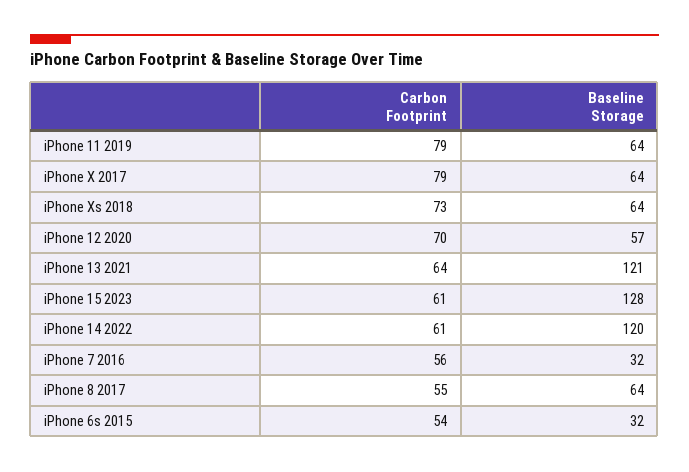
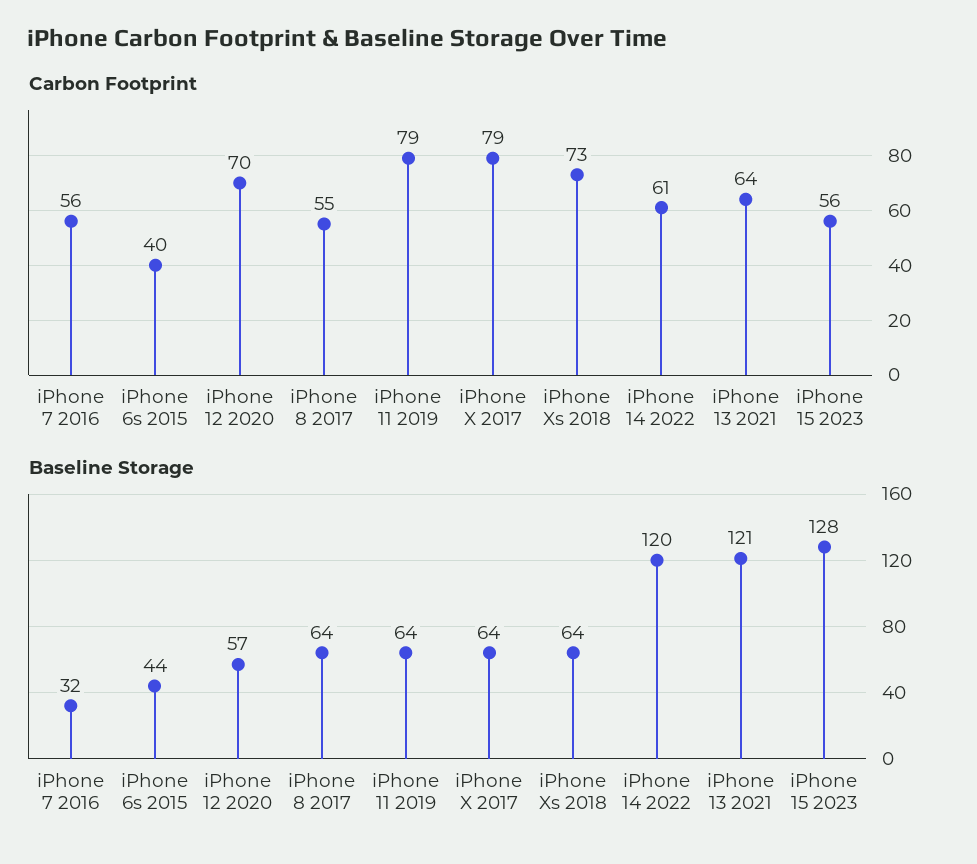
  {
    "Carbon Footprint": {
      "iPhone 11 2019": 79,
      "iPhone X 2017": 79,
      "iPhone Xs 2018": 73,
      "iPhone 12 2020": 70,
      "iPhone 13 2021": 64,
-     "iPhone 15 2023": 61,
+     "iPhone 15 2023": 56,
      "iPhone 14 2022": 61,
      "iPhone 7 2016": 56,
      "iPhone 8 2017": 55,
-     "iPhone 6s 2015": 54
+     "iPhone 6s 2015": 40
    },
    "Baseline Storage": {
      "iPhone 11 2019": 64,
      "iPhone X 2017": 64,
      "iPhone Xs 2018": 64,
      "iPhone 12 2020": 57,
      "iPhone 13 2021": 121,
      "iPhone 15 2023": 128,
      "iPhone 14 2022": 120,
      "iPhone 7 2016": 32,
      "iPhone 8 2017": 64,
-     "iPhone 6s 2015": 32
+     "iPhone 6s 2015": 44
    }
  }

